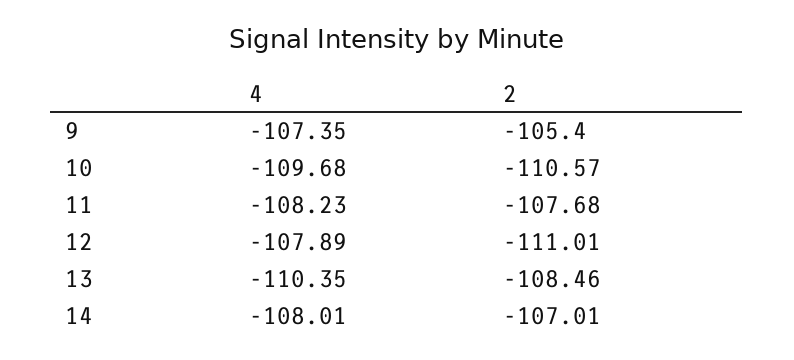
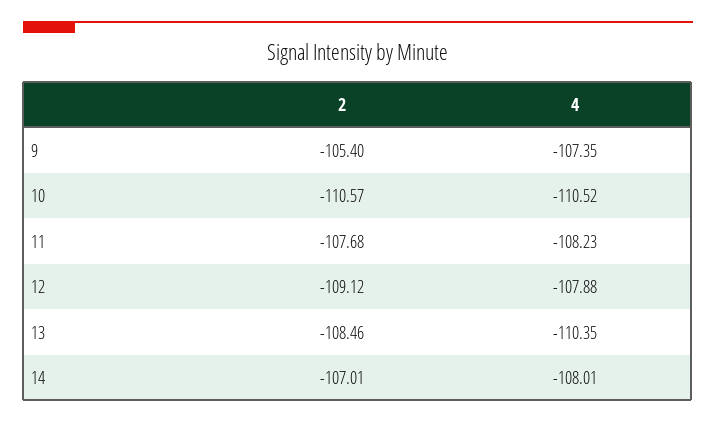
  {
    "4": {
      "9": -107.35,
-     "10": -109.68,
+     "10": -110.52,
      "11": -108.23,
-     "12": -107.89,
+     "12": -107.88,
      "13": -110.35,
      "14": -108.01
    },
    "2": {
      "9": -105.4,
      "10": -110.57,
      "11": -107.68,
-     "12": -111.01,
+     "12": -109.12,
      "13": -108.46,
      "14": -107.01
    }
  }

